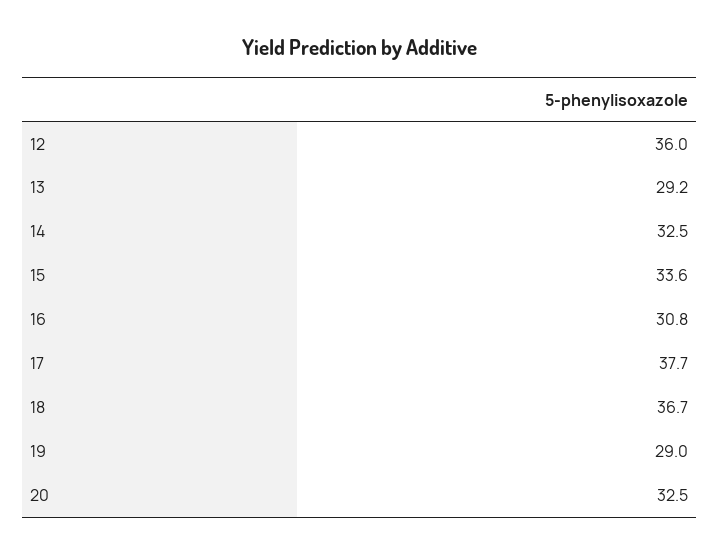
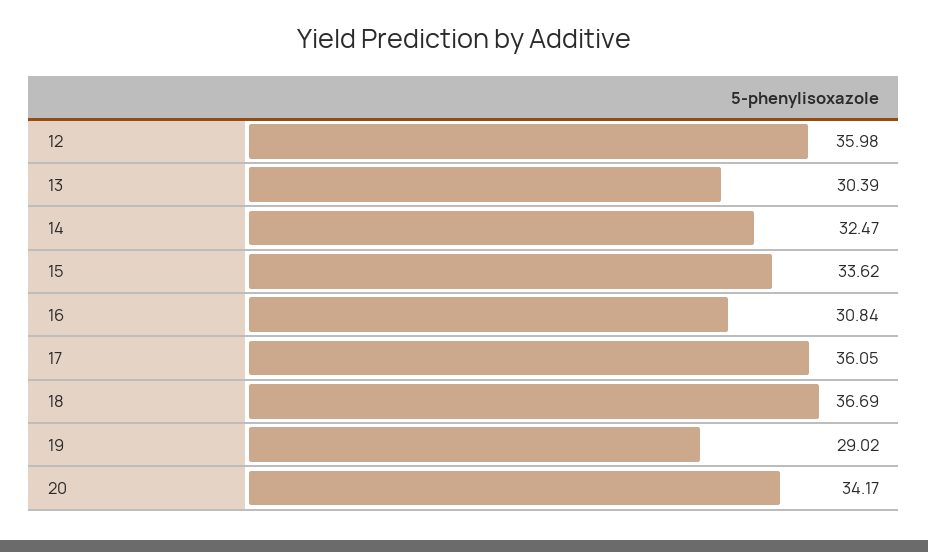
  {
    "12": 35.98,
-   "13": 29.2,
+   "13": 30.39,
    "14": 32.47,
    "15": 33.62,
    "16": 30.84,
-   "17": 37.7,
+   "17": 36.05,
    "18": 36.69,
    "19": 29.02,
-   "20": 32.5
+   "20": 34.17
  }

